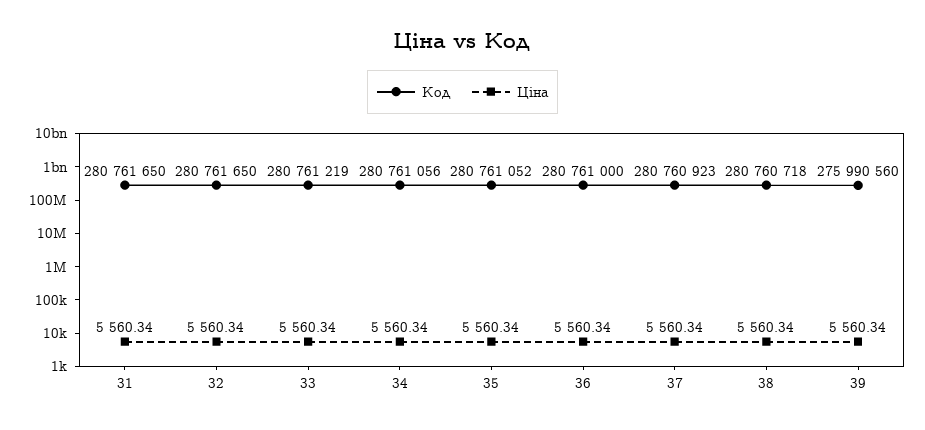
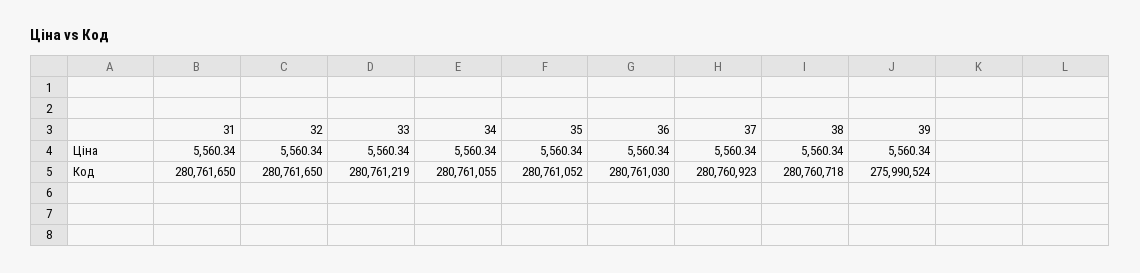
  {
    "Код": {
      "31": 280761650,
      "32": 280761650,
      "33": 280761219,
-     "34": 280761056,
+     "34": 280761055,
      "35": 280761052,
-     "36": 280761000,
+     "36": 280761030,
      "37": 280760923,
      "38": 280760718,
-     "39": 275990560
+     "39": 275990524
    },
    "Ціна": {
      "31": 5560.34,
      "32": 5560.34,
      "33": 5560.34,
      "34": 5560.34,
      "35": 5560.34,
      "36": 5560.34,
      "37": 5560.34,
      "38": 5560.34,
      "39": 5560.34
    }
  }

